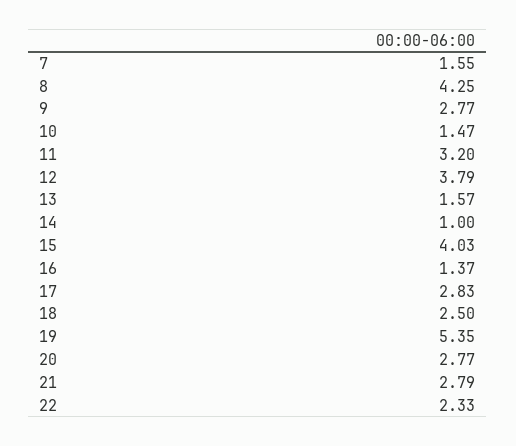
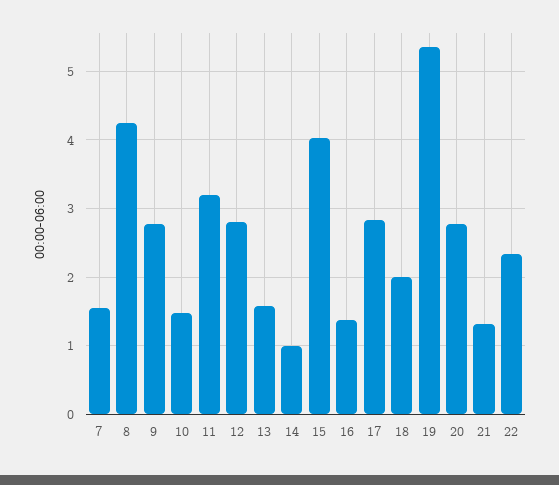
  {
    "7": 1.55,
    "8": 4.25,
    "9": 2.77,
    "10": 1.47,
    "11": 3.2,
-   "12": 3.79,
+   "12": 2.8,
    "13": 1.57,
    "14": 1,
    "15": 4.03,
    "16": 1.37,
    "17": 2.83,
-   "18": 2.5,
+   "18": 2,
    "19": 5.35,
    "20": 2.77,
-   "21": 2.79,
+   "21": 1.3,
    "22": 2.33
  }

